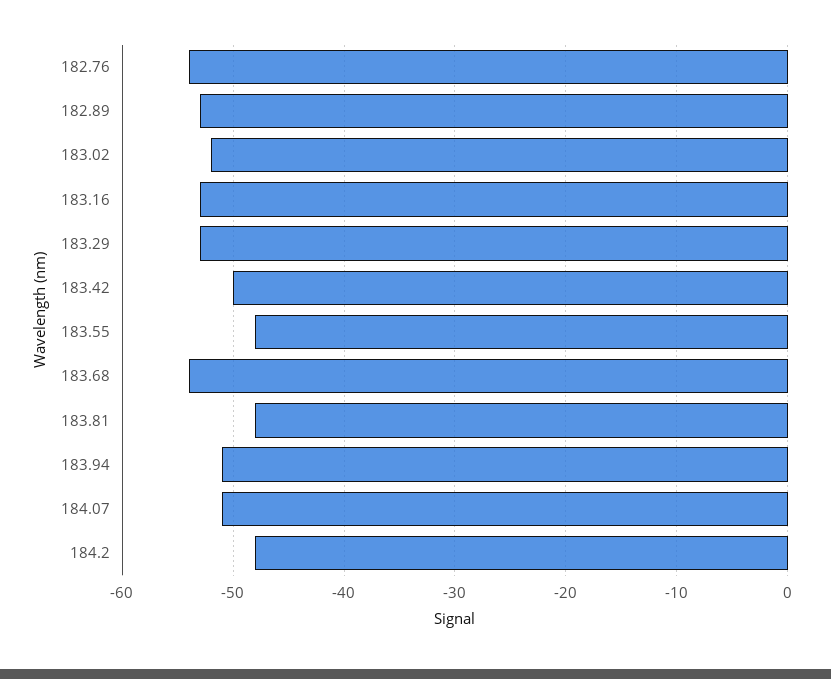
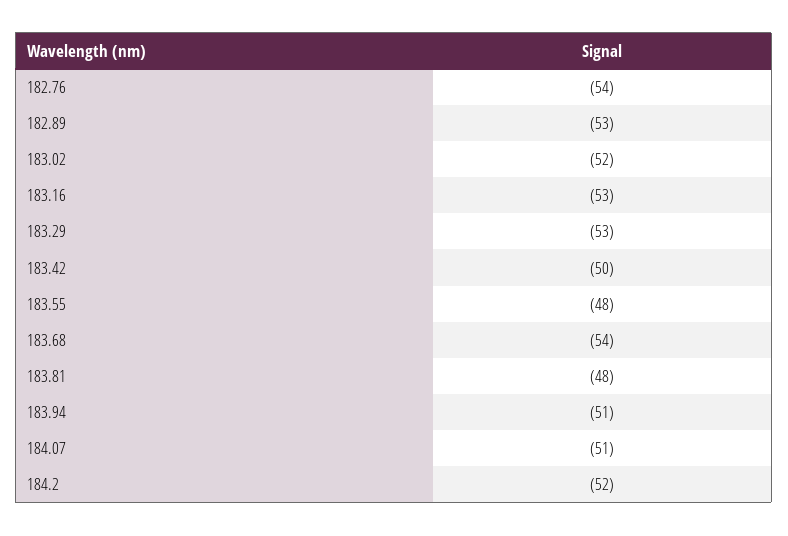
  {
    "182.76": -54,
    "182.89": -53,
    "183.02": -52,
    "183.16": -53,
    "183.29": -53,
    "183.42": -50,
    "183.55": -48,
    "183.68": -54,
    "183.81": -48,
    "183.94": -51,
    "184.07": -51,
-   "184.2": -48
+   "184.2": -52
  }

